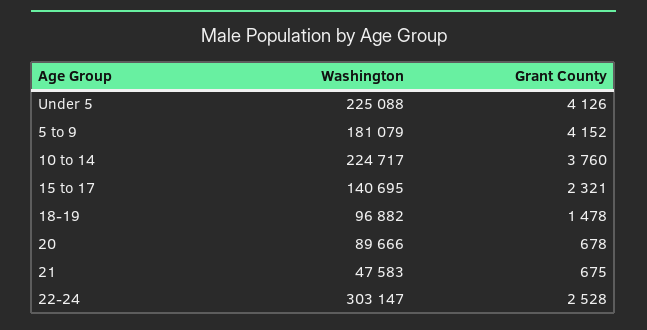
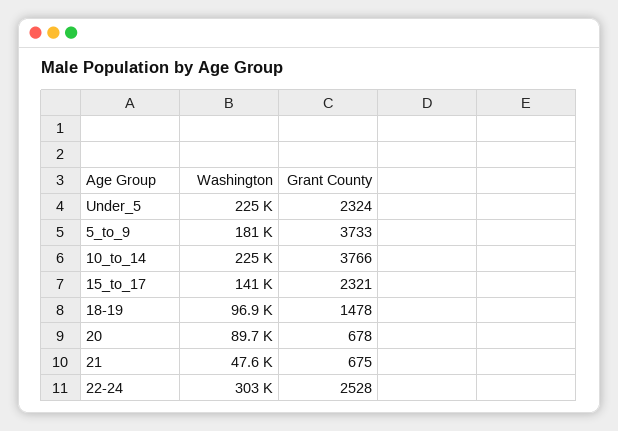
  {
    "Washington": {
      "Under 5": 225088,
      "5 to 9": 181079,
      "10 to 14": 224717,
      "15 to 17": 140695,
      "18-19": 96882,
      "20": 89666,
      "21": 47583,
      "22-24": 303147
    },
    "Grant County": {
-     "Under 5": 4126,
+     "Under 5": 2324,
-     "5 to 9": 4152,
+     "5 to 9": 3733,
-     "10 to 14": 3760,
+     "10 to 14": 3766,
      "15 to 17": 2321,
      "18-19": 1478,
      "20": 678,
      "21": 675,
      "22-24": 2528
    }
  }

